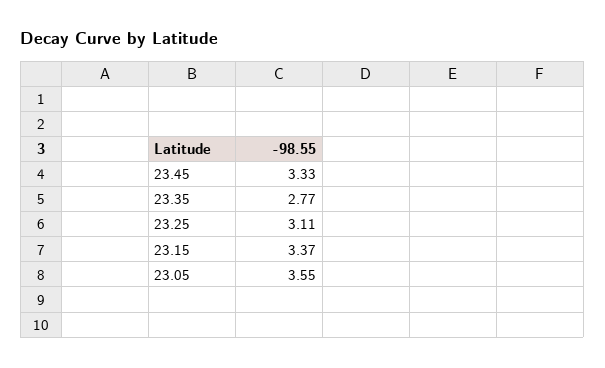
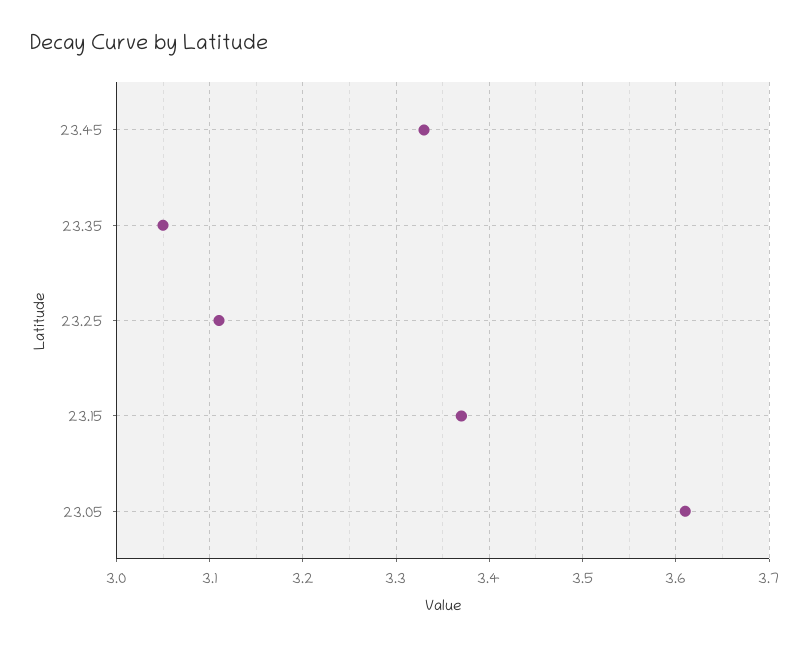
  {
    "23.45": 3.33,
-   "23.35": 2.77,
+   "23.35": 3.05,
    "23.25": 3.11,
    "23.15": 3.37,
-   "23.05": 3.55
+   "23.05": 3.61
  }

